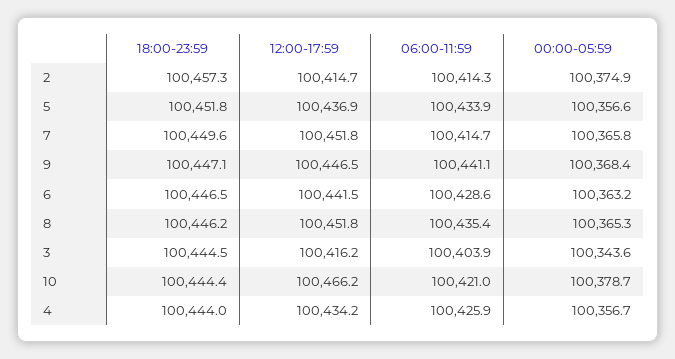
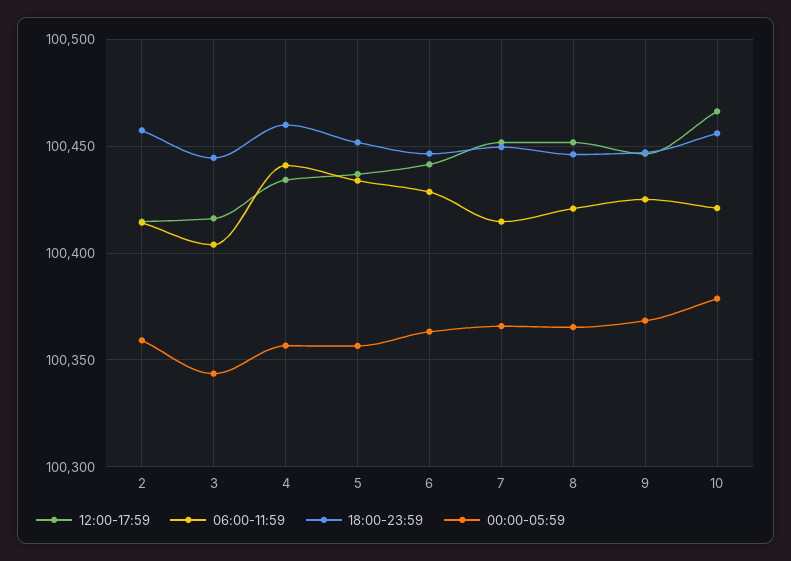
  {
    "18:00-23:59": {
      "2": 100457.3,
      "5": 100451.8,
      "7": 100449.6,
      "9": 100447.1,
      "6": 100446.5,
      "8": 100446.2,
      "3": 100444.5,
-     "10": 100444.4,
+     "10": 100455,
-     "4": 100444
+     "4": 100460
    },
    "12:00-17:59": {
      "2": 100414.7,
      "5": 100436.9,
      "7": 100451.8,
      "9": 100446.5,
      "6": 100441.5,
      "8": 100451.8,
      "3": 100416.2,
      "10": 100466.2,
      "4": 100434.2
    },
    "06:00-11:59": {
      "2": 100414.3,
      "5": 100433.9,
      "7": 100414.7,
-     "9": 100441.1,
+     "9": 100425,
      "6": 100428.6,
-     "8": 100435.4,
+     "8": 100420,
      "3": 100403.9,
      "10": 100421,
-     "4": 100425.9
+     "4": 100440
    },
    "00:00-05:59": {
-     "2": 100374.9,
+     "2": 100360,
      "5": 100356.6,
      "7": 100365.8,
      "9": 100368.4,
      "6": 100363.2,
      "8": 100365.3,
      "3": 100343.6,
      "10": 100378.7,
      "4": 100356.7
    }
  }

